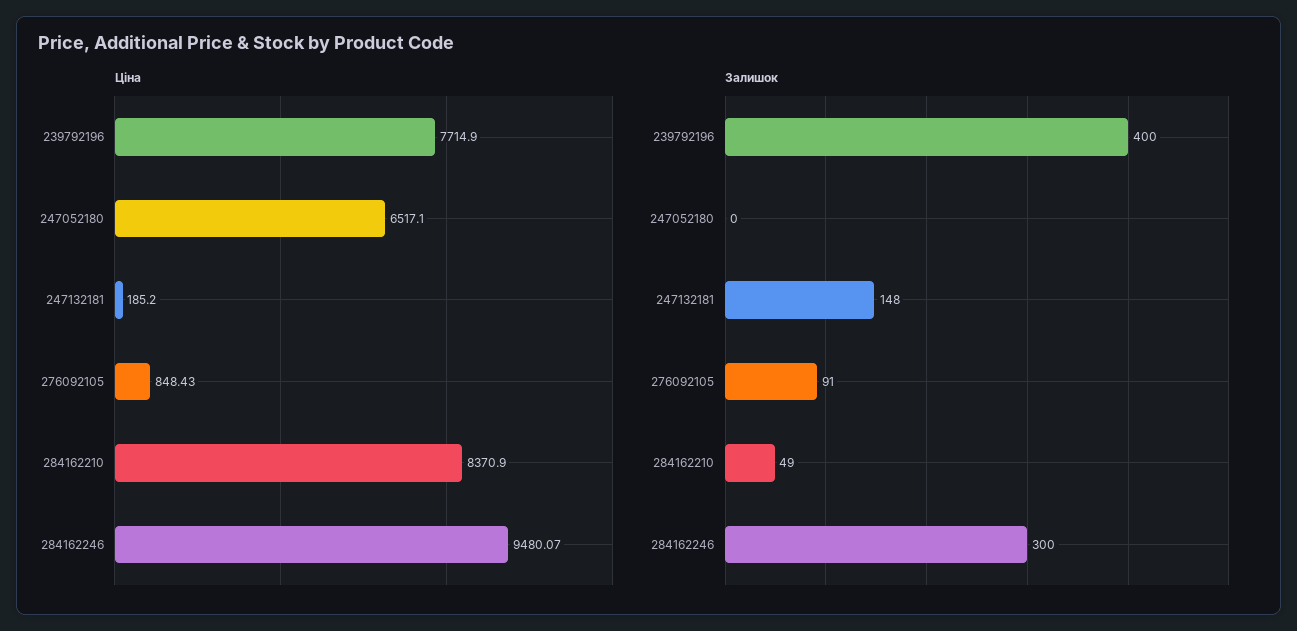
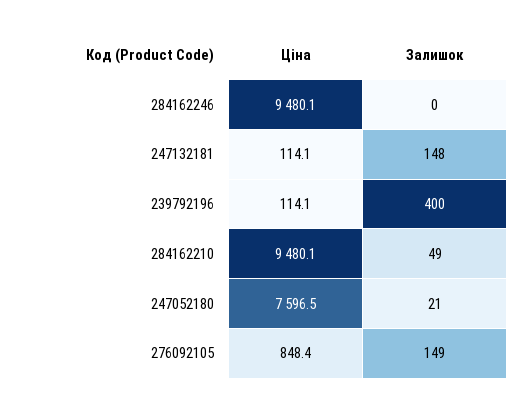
  {
    "Ціна": {
-     "239792196": 7714.9,
+     "239792196": 114.1,
-     "247052180": 6517.1,
+     "247052180": 7596.5,
-     "247132181": 185.2,
+     "247132181": 114.1,
      "276092105": 848.43,
-     "284162210": 8370.9,
+     "284162210": 9480.1,
      "284162246": 9480.07
    },
    "Залишок": {
      "239792196": 400,
-     "247052180": 0,
+     "247052180": 21,
      "247132181": 148,
-     "276092105": 91,
+     "276092105": 149,
      "284162210": 49,
-     "284162246": 300
+     "284162246": 0
    }
  }

